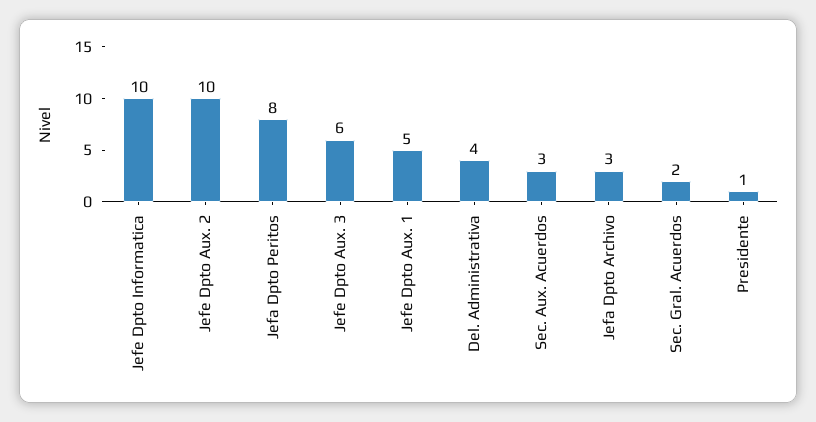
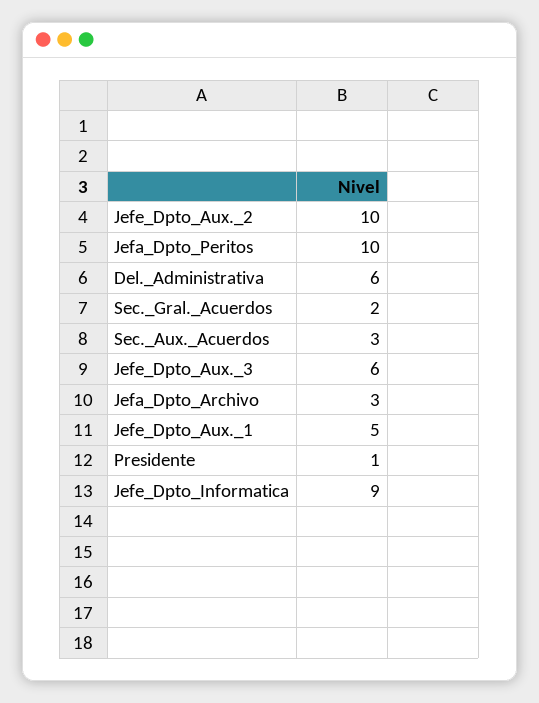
  {
-   "Jefe Dpto Informatica": 10,
+   "Jefe Dpto Informatica": 9,
    "Jefe Dpto Aux. 2": 10,
-   "Jefa Dpto Peritos": 8,
+   "Jefa Dpto Peritos": 10,
    "Jefe Dpto Aux. 3": 6,
    "Jefe Dpto Aux. 1": 5,
-   "Del. Administrativa": 4,
+   "Del. Administrativa": 6,
    "Sec. Aux. Acuerdos": 3,
    "Jefa Dpto Archivo": 3,
    "Sec. Gral. Acuerdos": 2,
    "Presidente": 1
  }

